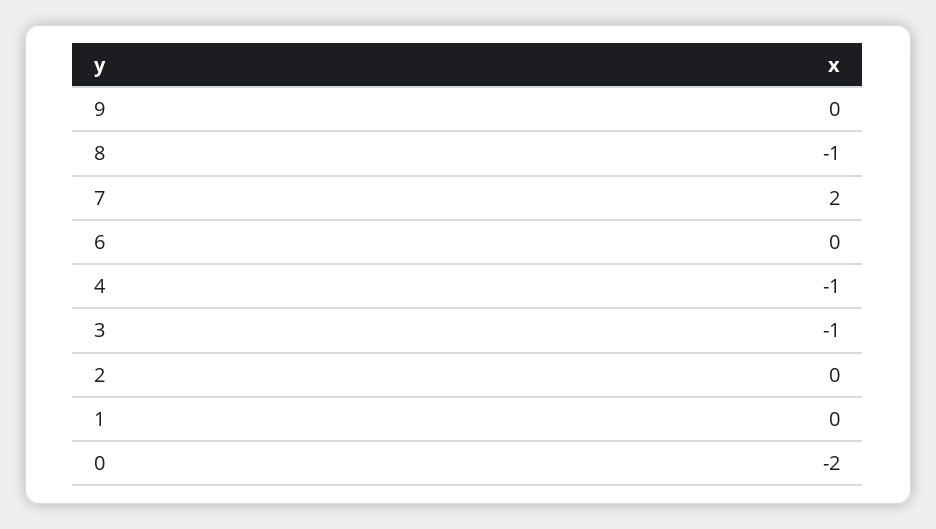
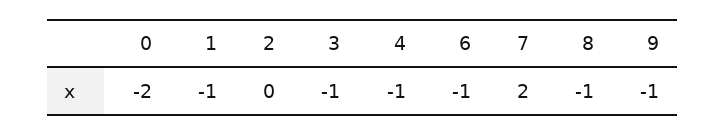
  {
-   "9": 0,
+   "9": -1,
    "8": -1,
    "7": 2,
-   "6": 0,
+   "6": -1,
    "4": -1,
    "3": -1,
    "2": 0,
-   "1": 0,
+   "1": -1,
    "0": -2
  }

